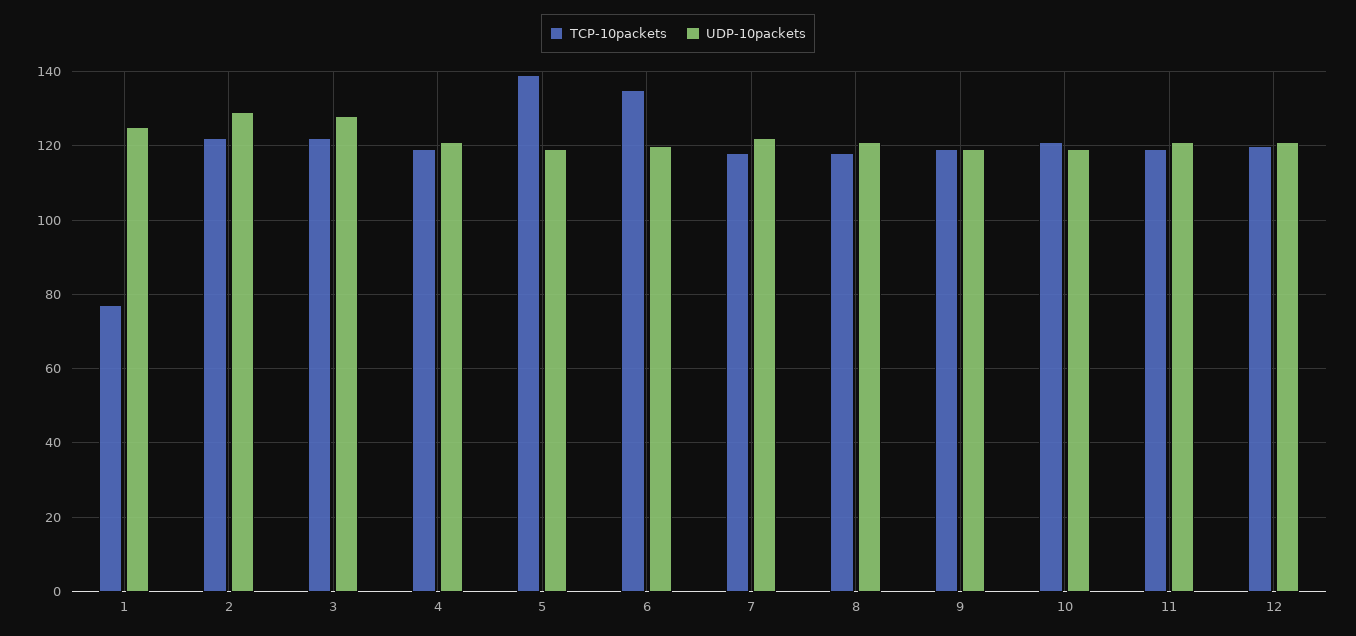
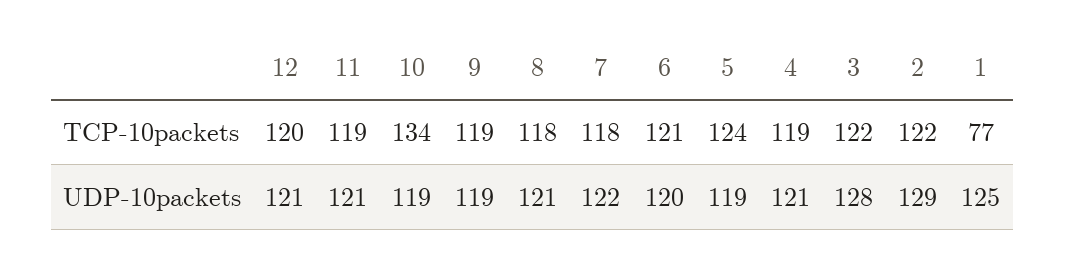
  {
    "TCP-10packets": {
      "1": 77,
      "2": 122,
      "3": 122,
      "4": 119,
-     "5": 140,
+     "5": 124,
-     "6": 135,
+     "6": 121,
      "7": 118,
      "8": 118,
      "9": 119,
-     "10": 120,
+     "10": 134,
      "11": 119,
      "12": 120
    },
    "UDP-10packets": {
      "1": 125,
      "2": 129,
      "3": 128,
      "4": 121,
      "5": 119,
      "6": 120,
      "7": 122,
      "8": 121,
      "9": 119,
      "10": 119,
      "11": 121,
      "12": 121
    }
  }

